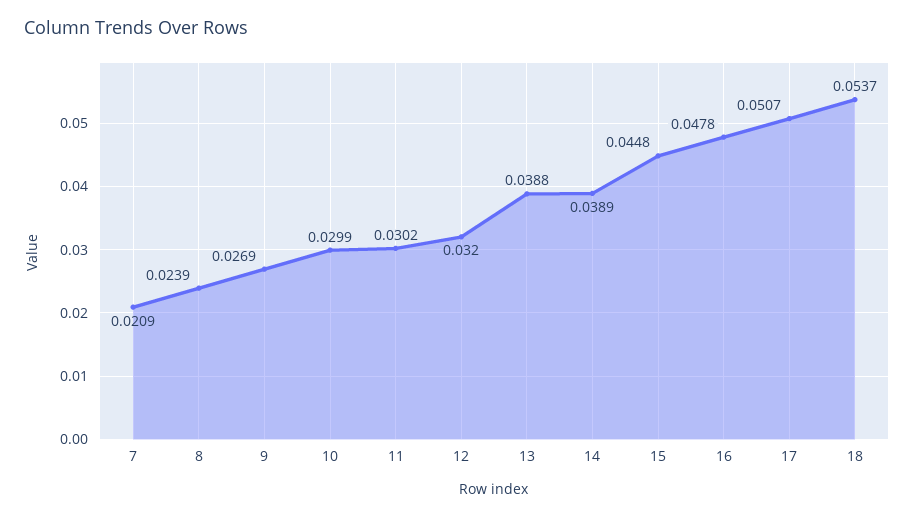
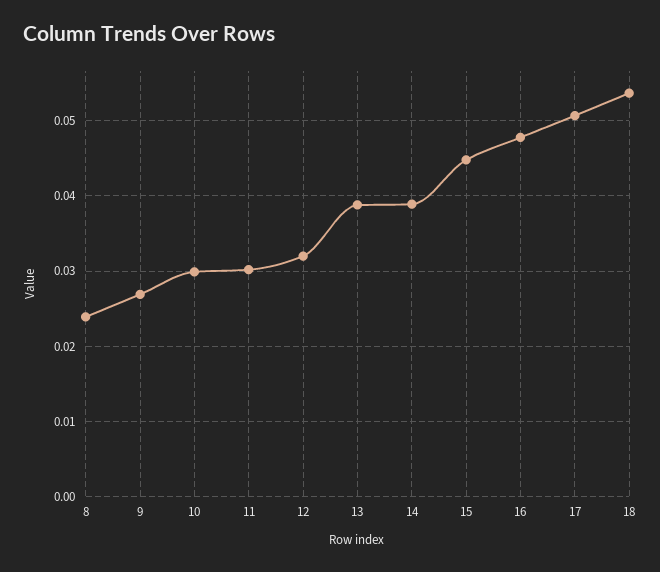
  {
-   "7": 0.0209,
    "8": 0.0239,
    "9": 0.0269,
    "10": 0.0299,
    "11": 0.0302,
    "12": 0.032,
    "13": 0.0388,
    "14": 0.0389,
    "15": 0.0448,
    "16": 0.0478,
    "17": 0.0507,
    "18": 0.0537
  }

